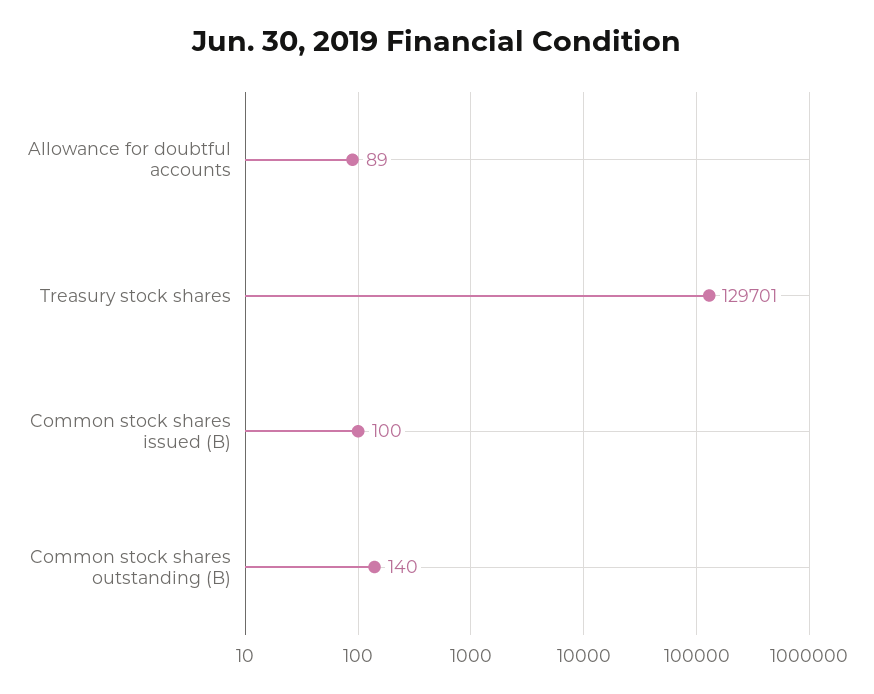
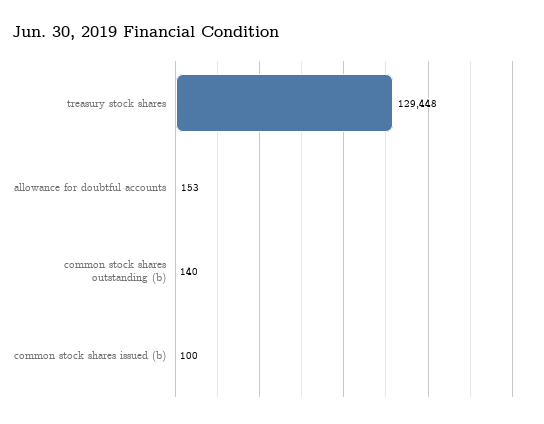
  {
-   "Allowance for doubtful accounts": 89,
+   "Allowance for doubtful accounts": 153,
-   "Treasury stock shares": 129701,
+   "Treasury stock shares": 129448,
    "Common stock shares issued (B)": 100,
    "Common stock shares outstanding (B)": 140
  }

